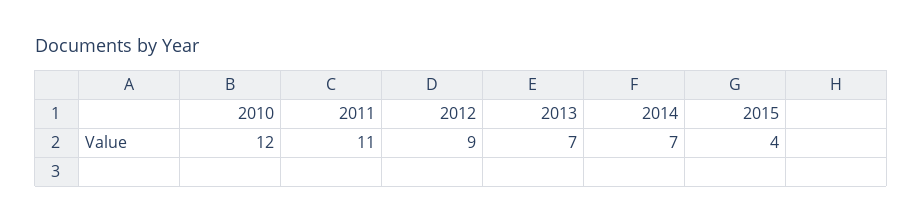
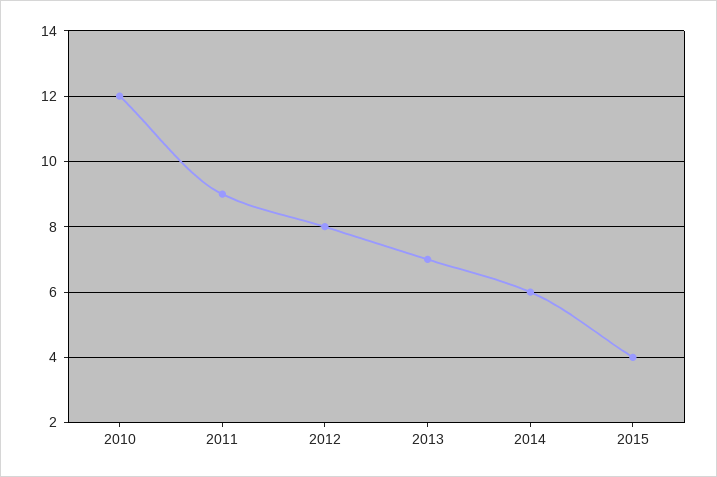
  {
    "2010": 12,
-   "2011": 11,
+   "2011": 9,
-   "2012": 9,
+   "2012": 8,
    "2013": 7,
-   "2014": 7,
+   "2014": 6,
    "2015": 4
  }

